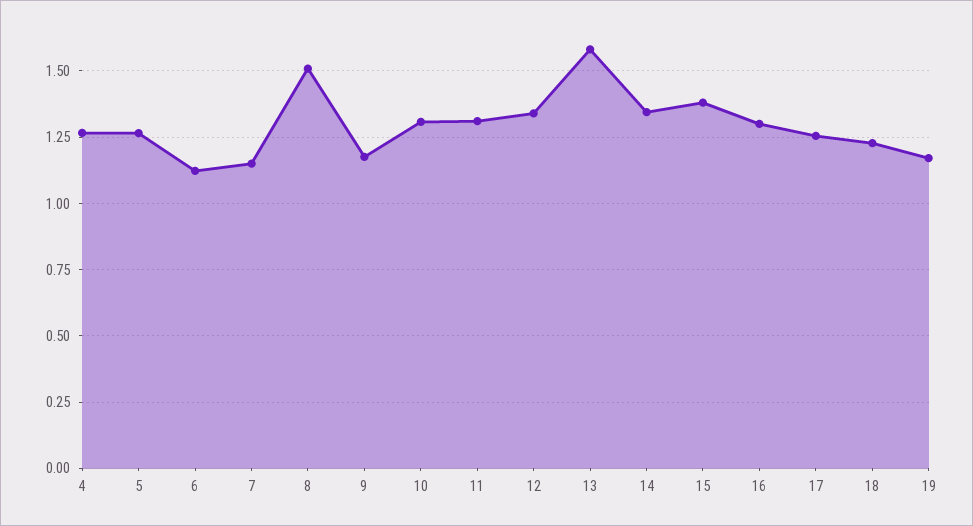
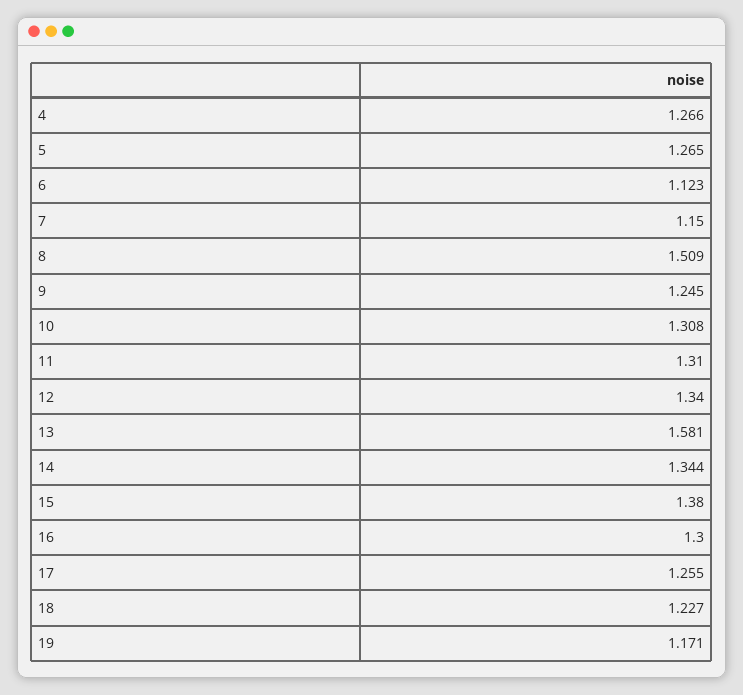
  {
    "4": 1.266,
    "5": 1.265,
    "6": 1.123,
    "7": 1.15,
    "8": 1.509,
-   "9": 1.175,
+   "9": 1.245,
    "10": 1.308,
    "11": 1.31,
    "12": 1.34,
    "13": 1.581,
    "14": 1.344,
    "15": 1.38,
    "16": 1.3,
    "17": 1.255,
    "18": 1.227,
    "19": 1.171
  }

